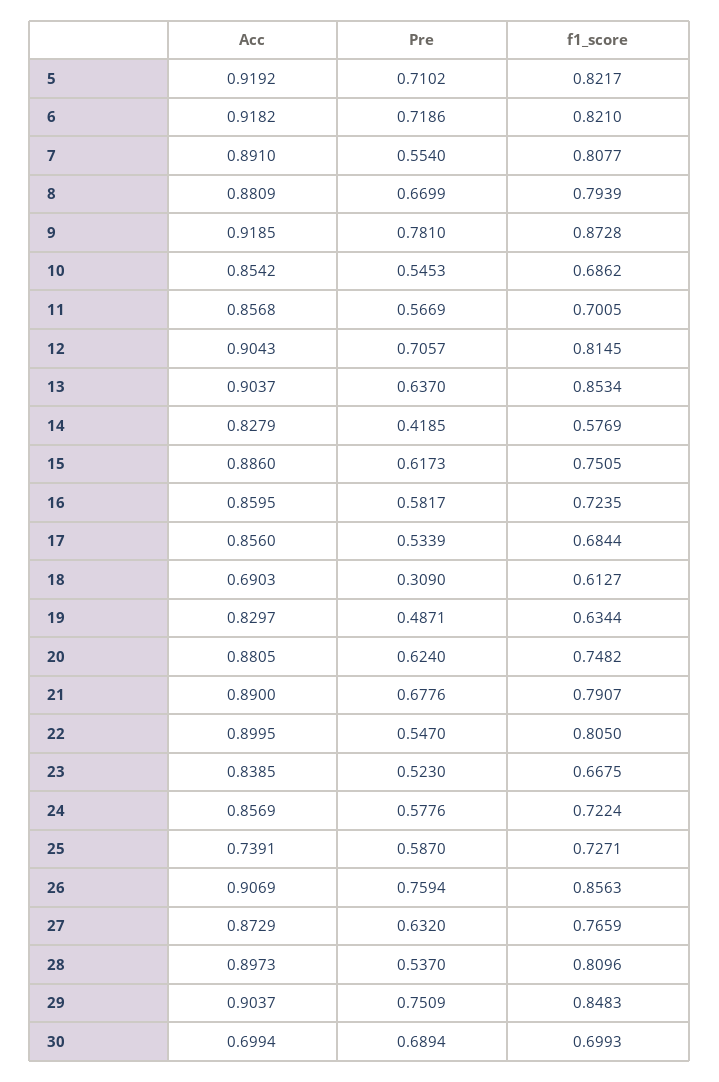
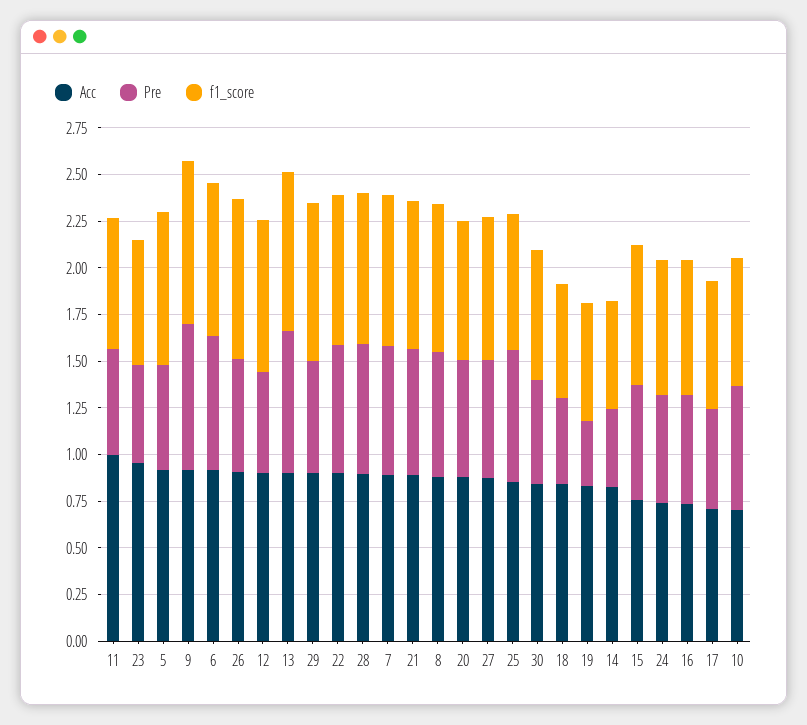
  {
    "Acc": {
      "5": 0.9192,
      "6": 0.9182,
      "7": 0.891,
      "8": 0.8809,
      "9": 0.9185,
-     "10": 0.8542,
+     "10": 0.7,
-     "11": 0.8568,
+     "11": 1,
      "12": 0.9043,
      "13": 0.9037,
      "14": 0.8279,
-     "15": 0.886,
+     "15": 0.75,
-     "16": 0.8595,
+     "16": 0.75,
-     "17": 0.856,
+     "17": 0.7,
-     "18": 0.6903,
+     "18": 0.85,
      "19": 0.8297,
      "20": 0.8805,
      "21": 0.89,
      "22": 0.8995,
-     "23": 0.8385,
+     "23": 0.95,
-     "24": 0.8569,
+     "24": 0.75,
-     "25": 0.7391,
+     "25": 0.85,
      "26": 0.9069,
      "27": 0.8729,
      "28": 0.8973,
      "29": 0.9037,
-     "30": 0.6994
+     "30": 0.85
    },
    "Pre": {
-     "5": 0.7102,
+     "5": 0.55,
      "6": 0.7186,
-     "7": 0.554,
+     "7": 0.7,
      "8": 0.6699,
      "9": 0.781,
-     "10": 0.5453,
+     "10": 0.65,
      "11": 0.5669,
-     "12": 0.7057,
+     "12": 0.55,
-     "13": 0.637,
+     "13": 0.75,
      "14": 0.4185,
      "15": 0.6173,
      "16": 0.5817,
      "17": 0.5339,
-     "18": 0.309,
+     "18": 0.45,
-     "19": 0.4871,
+     "19": 0.35,
      "20": 0.624,
      "21": 0.6776,
-     "22": 0.547,
+     "22": 0.7,
      "23": 0.523,
      "24": 0.5776,
-     "25": 0.587,
+     "25": 0.7,
-     "26": 0.7594,
+     "26": 0.6,
      "27": 0.632,
-     "28": 0.537,
+     "28": 0.7,
-     "29": 0.7509,
+     "29": 0.6,
-     "30": 0.6894
+     "30": 0.55
    },
    "f1_score": {
      "5": 0.8217,
      "6": 0.821,
      "7": 0.8077,
      "8": 0.7939,
      "9": 0.8728,
      "10": 0.6862,
      "11": 0.7005,
      "12": 0.8145,
      "13": 0.8534,
      "14": 0.5769,
      "15": 0.7505,
      "16": 0.7235,
      "17": 0.6844,
      "18": 0.6127,
      "19": 0.6344,
      "20": 0.7482,
      "21": 0.7907,
      "22": 0.805,
      "23": 0.6675,
      "24": 0.7224,
      "25": 0.7271,
      "26": 0.8563,
      "27": 0.7659,
      "28": 0.8096,
      "29": 0.8483,
      "30": 0.6993
    }
  }

